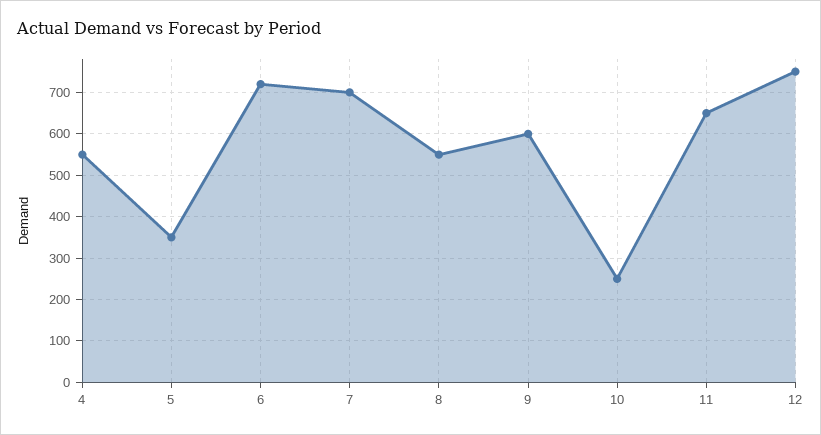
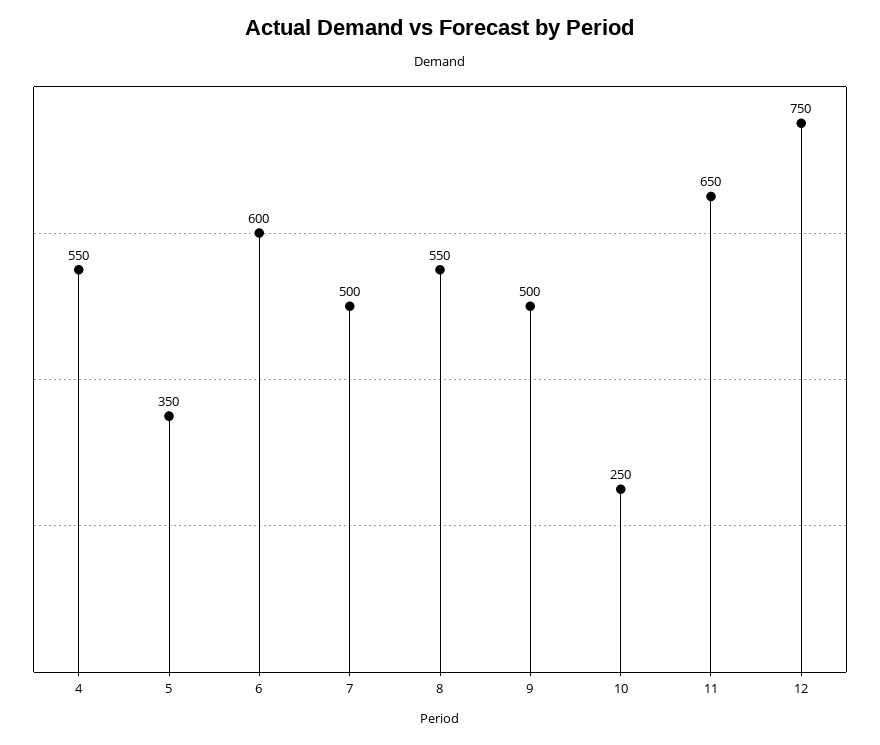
  {
    "4": 550,
    "5": 350,
-   "6": 720,
+   "6": 600,
-   "7": 700,
+   "7": 500,
    "8": 550,
-   "9": 600,
+   "9": 500,
    "10": 250,
    "11": 650,
    "12": 750
  }

